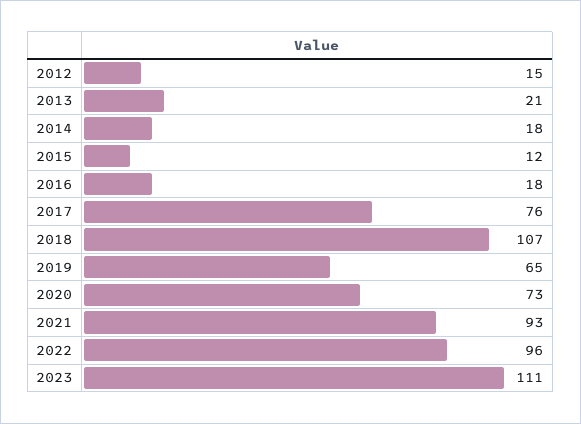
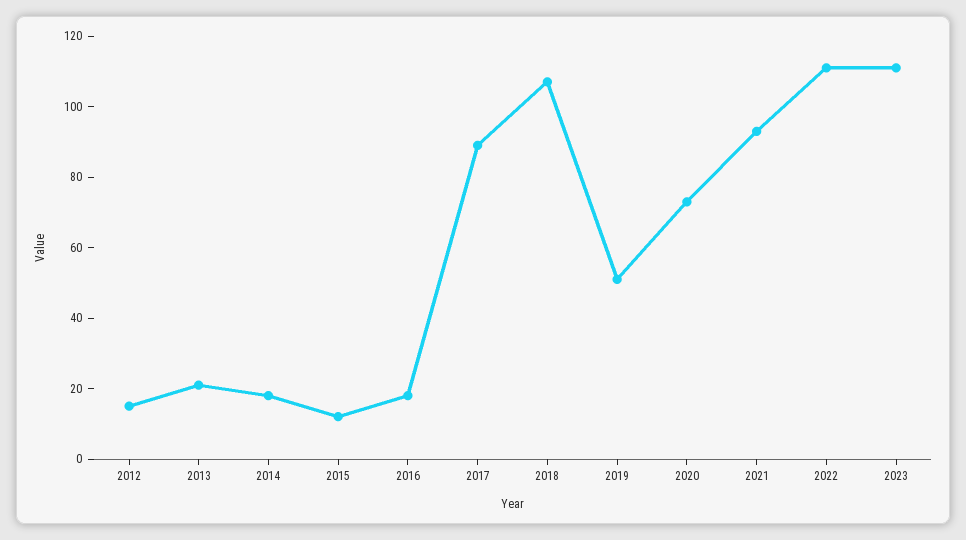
  {
    "2012": 15,
    "2013": 21,
    "2014": 18,
    "2015": 12,
    "2016": 18,
-   "2017": 76,
+   "2017": 90,
    "2018": 107,
-   "2019": 65,
+   "2019": 50,
    "2020": 73,
    "2021": 93,
-   "2022": 96,
+   "2022": 110,
    "2023": 111
  }

